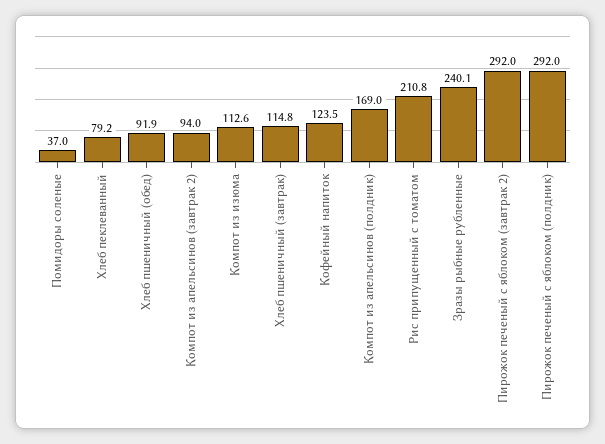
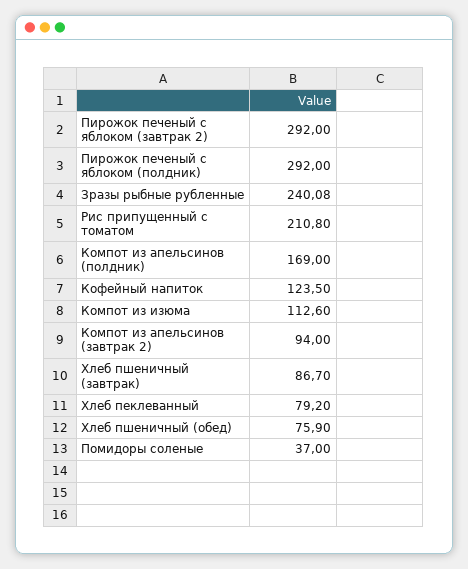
  {
    "Помидоры соленые": 37,
    "Хлеб пеклеванный": 79.2,
-   "Хлеб пшеничный (обед)": 91.9,
+   "Хлеб пшеничный (обед)": 75.9,
    "Компот из апельсинов (завтрак 2)": 94,
    "Компот из изюма": 112.6,
-   "Хлеб пшеничный (завтрак)": 114.8,
+   "Хлеб пшеничный (завтрак)": 86.7,
    "Кофейный напиток": 123.5,
    "Компот из апельсинов (полдник)": 169,
    "Рис припущенный с томатом": 210.8,
    "Зразы рыбные рубленные": 240.08,
    "Пирожок печеный с яблоком (завтрак 2)": 292,
    "Пирожок печеный с яблоком (полдник)": 292
  }

